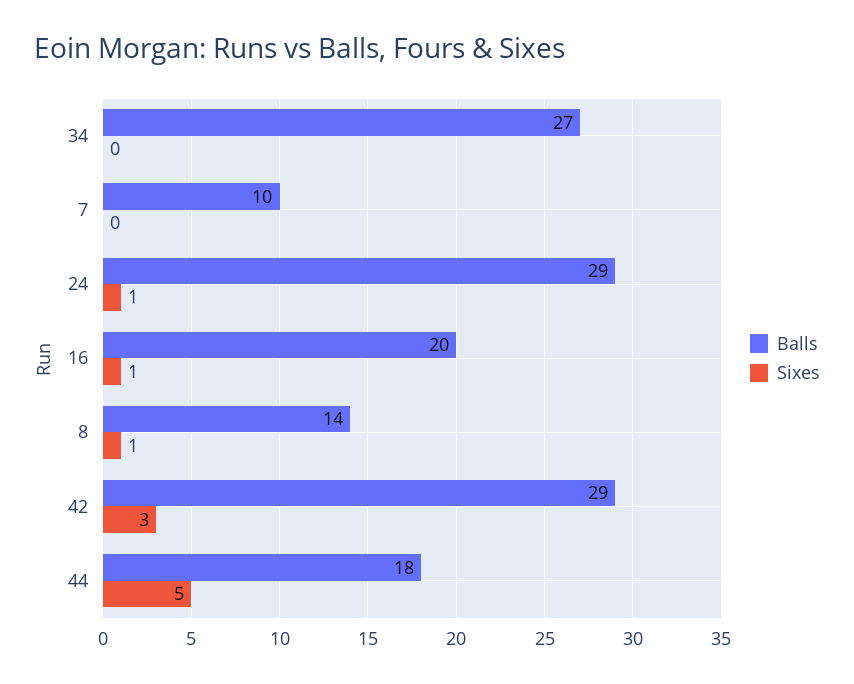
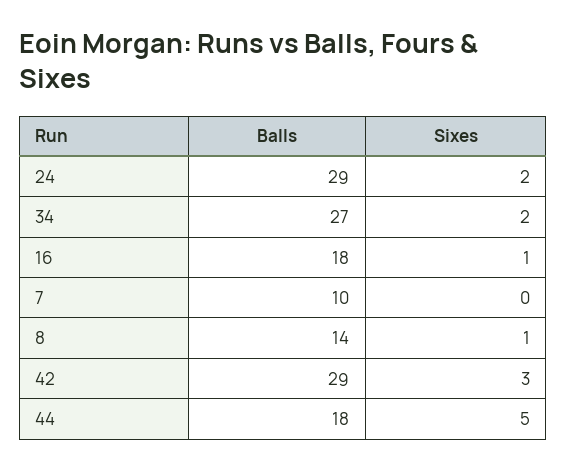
  {
    "Balls": {
      "34": 27,
      "7": 10,
      "24": 29,
-     "16": 20,
+     "16": 18,
      "8": 14,
      "42": 29,
      "44": 18
    },
    "Sixes": {
-     "34": 0,
+     "34": 2,
      "7": 0,
-     "24": 1,
+     "24": 2,
      "16": 1,
      "8": 1,
      "42": 3,
      "44": 5
    }
  }

